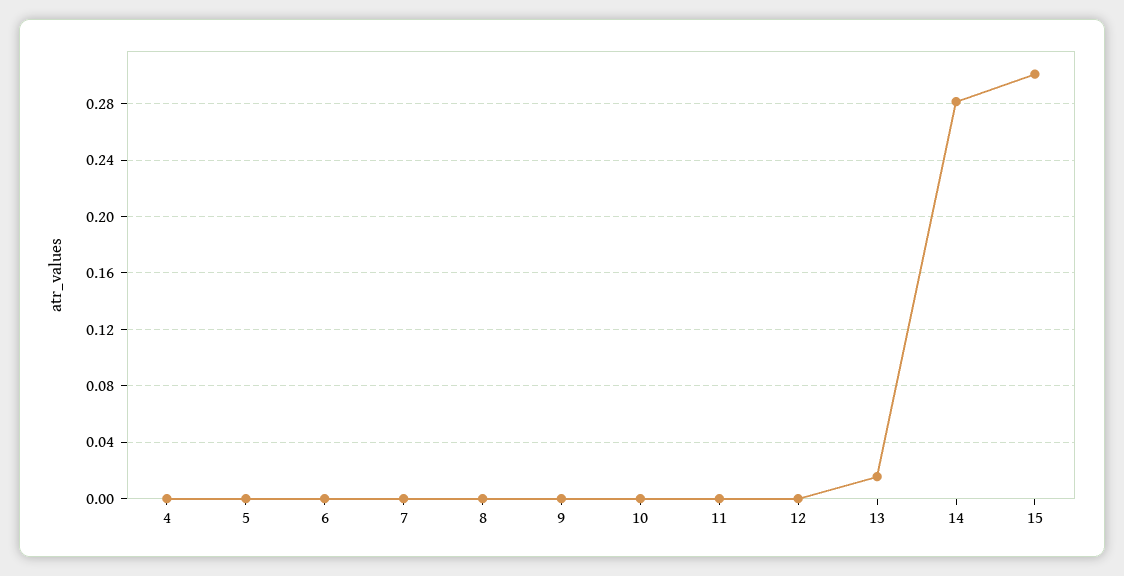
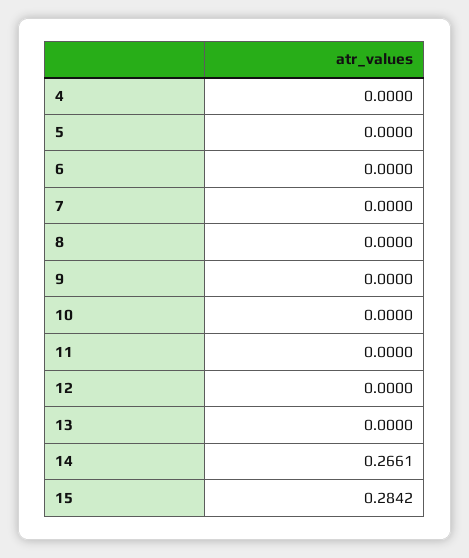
  {
    "4": 0,
    "5": 0,
    "6": 0,
    "7": 0,
    "8": 0,
    "9": 0,
    "10": 0,
    "11": 0,
    "12": 0,
-   "13": 0.015,
+   "13": 0,
-   "14": 0.28,
+   "14": 0.2661,
-   "15": 0.3
+   "15": 0.2842
  }

